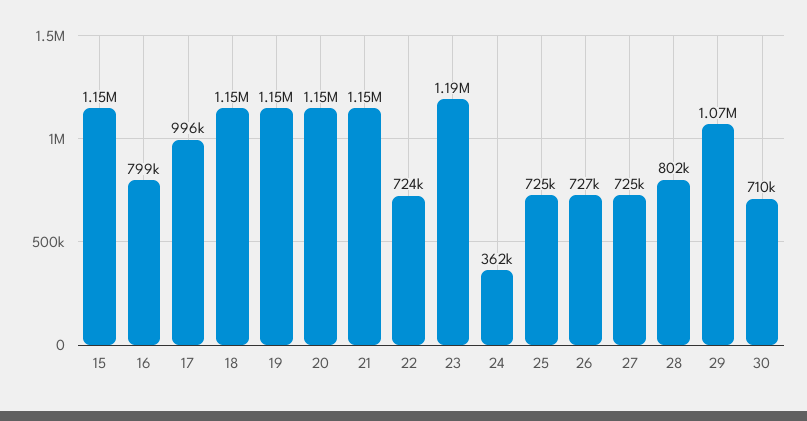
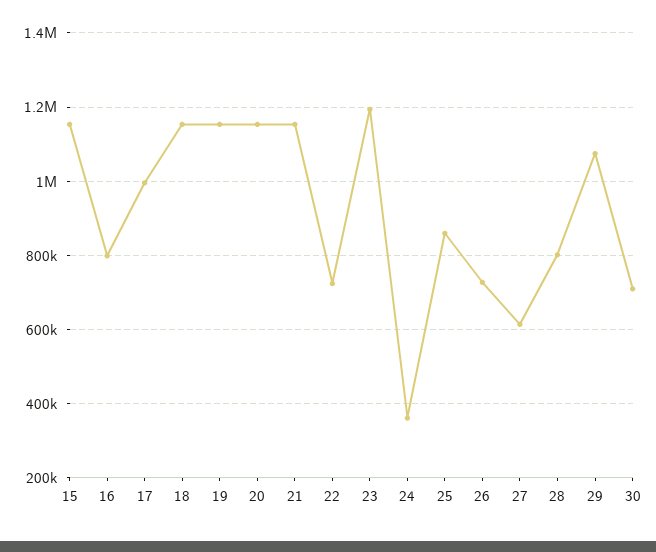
  {
    "15": 1150000,
    "16": 799000,
    "17": 996000,
    "18": 1150000,
    "19": 1150000,
    "20": 1150000,
    "21": 1150000,
    "22": 724000,
    "23": 1190000,
    "24": 362000,
-   "25": 725000,
+   "25": 860000,
    "26": 727000,
-   "27": 725000,
+   "27": 620000,
    "28": 802000,
    "29": 1070000,
    "30": 710000
  }

